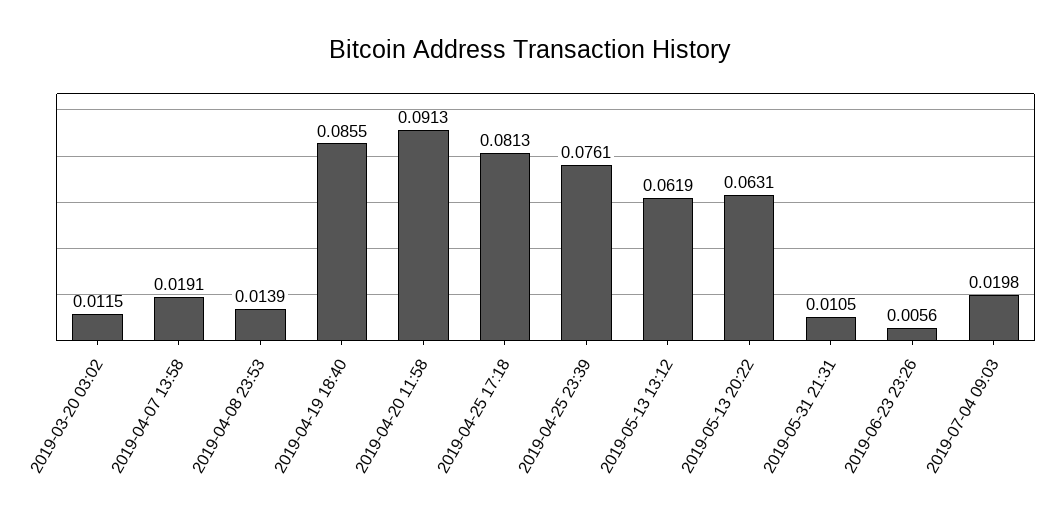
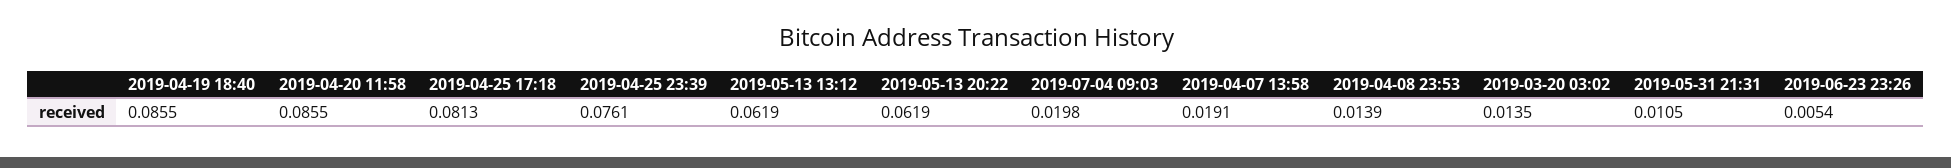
  {
-   "2019-03-20 03:02": 0.0115,
+   "2019-03-20 03:02": 0.0135,
    "2019-04-07 13:58": 0.0191,
    "2019-04-08 23:53": 0.0139,
    "2019-04-19 18:40": 0.0855,
-   "2019-04-20 11:58": 0.0913,
+   "2019-04-20 11:58": 0.0855,
    "2019-04-25 17:18": 0.0813,
    "2019-04-25 23:39": 0.0761,
    "2019-05-13 13:12": 0.0619,
-   "2019-05-13 20:22": 0.0631,
+   "2019-05-13 20:22": 0.0619,
    "2019-05-31 21:31": 0.0105,
-   "2019-06-23 23:26": 0.0056,
+   "2019-06-23 23:26": 0.0054,
    "2019-07-04 09:03": 0.0198
  }

